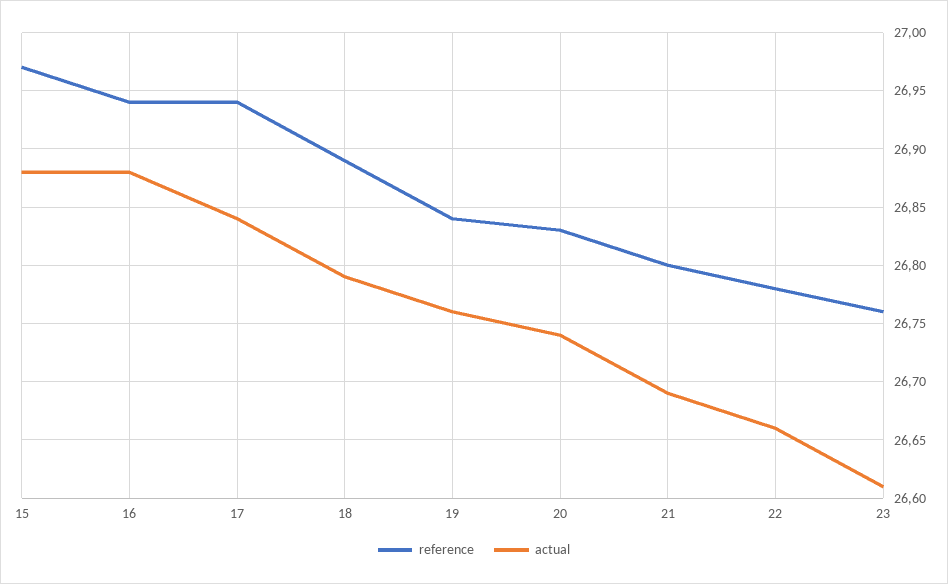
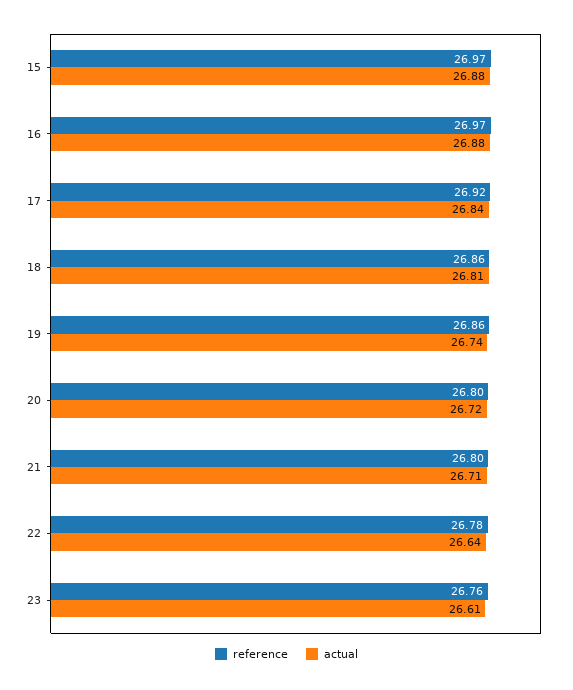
  {
    "reference": {
      "15": 26.97,
-     "16": 26.94,
+     "16": 26.97,
-     "17": 26.94,
+     "17": 26.92,
-     "18": 26.89,
+     "18": 26.86,
-     "19": 26.84,
+     "19": 26.86,
-     "20": 26.83,
+     "20": 26.8,
      "21": 26.8,
      "22": 26.78,
      "23": 26.76
    },
    "actual": {
      "15": 26.88,
      "16": 26.88,
      "17": 26.84,
-     "18": 26.79,
+     "18": 26.81,
-     "19": 26.76,
+     "19": 26.74,
-     "20": 26.74,
+     "20": 26.72,
-     "21": 26.69,
+     "21": 26.71,
-     "22": 26.66,
+     "22": 26.64,
      "23": 26.61
    }
  }

